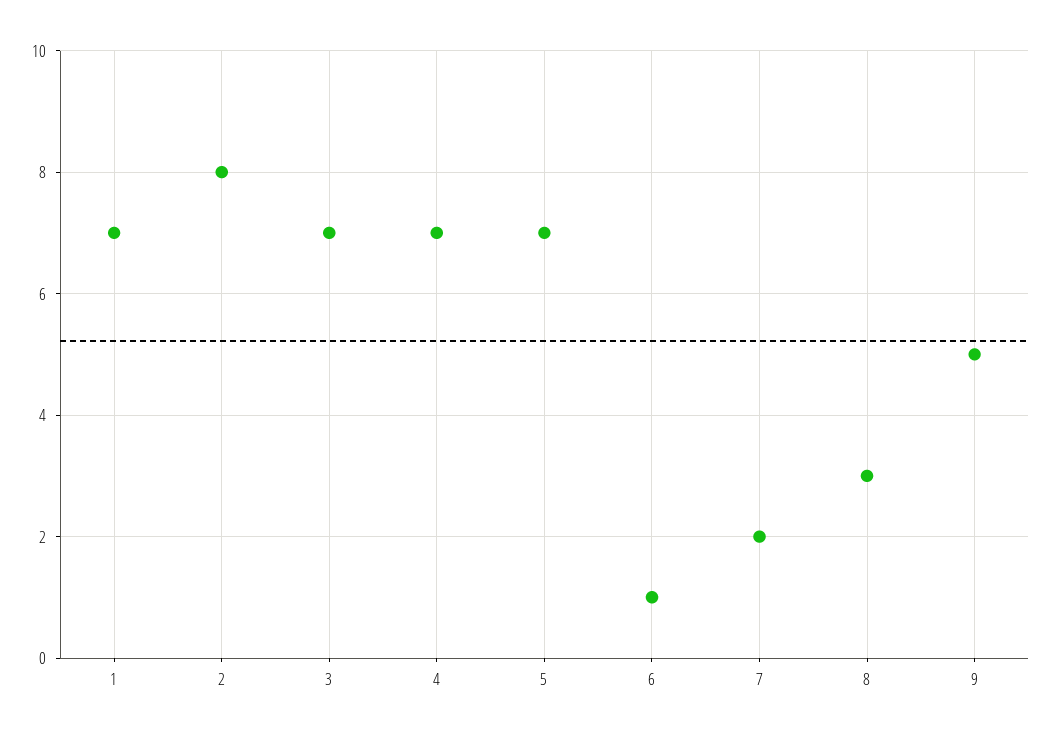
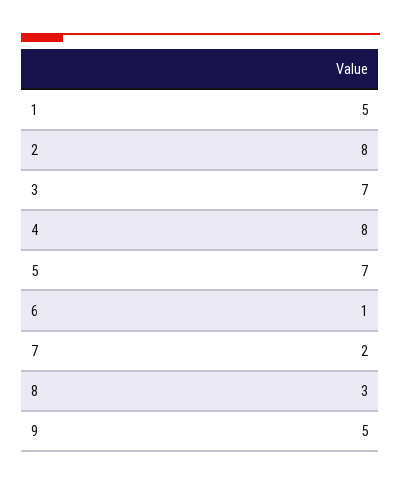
  {
-   "1": 7,
+   "1": 5,
    "2": 8,
    "3": 7,
-   "4": 7,
+   "4": 8,
    "5": 7,
    "6": 1,
    "7": 2,
    "8": 3,
    "9": 5
  }

